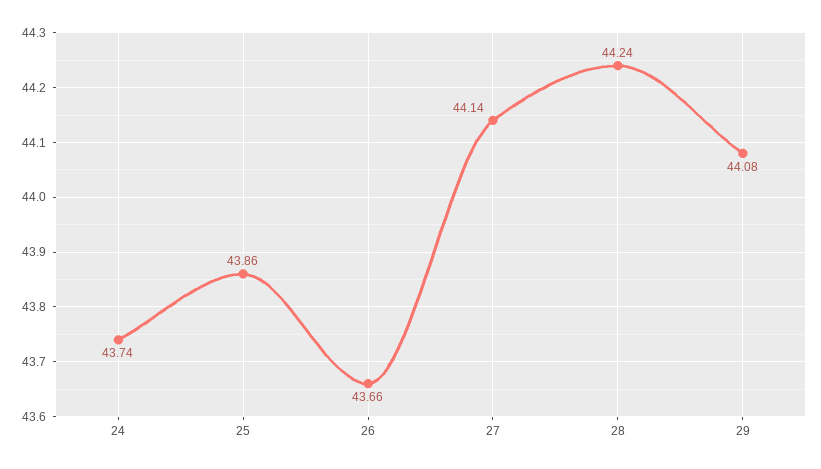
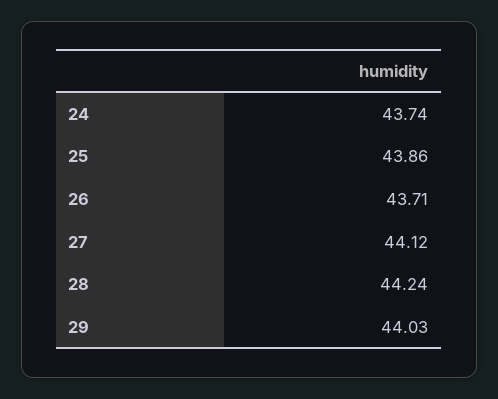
  {
    "24": 43.74,
    "25": 43.86,
-   "26": 43.66,
+   "26": 43.71,
-   "27": 44.14,
+   "27": 44.12,
    "28": 44.24,
-   "29": 44.08
+   "29": 44.03
  }

